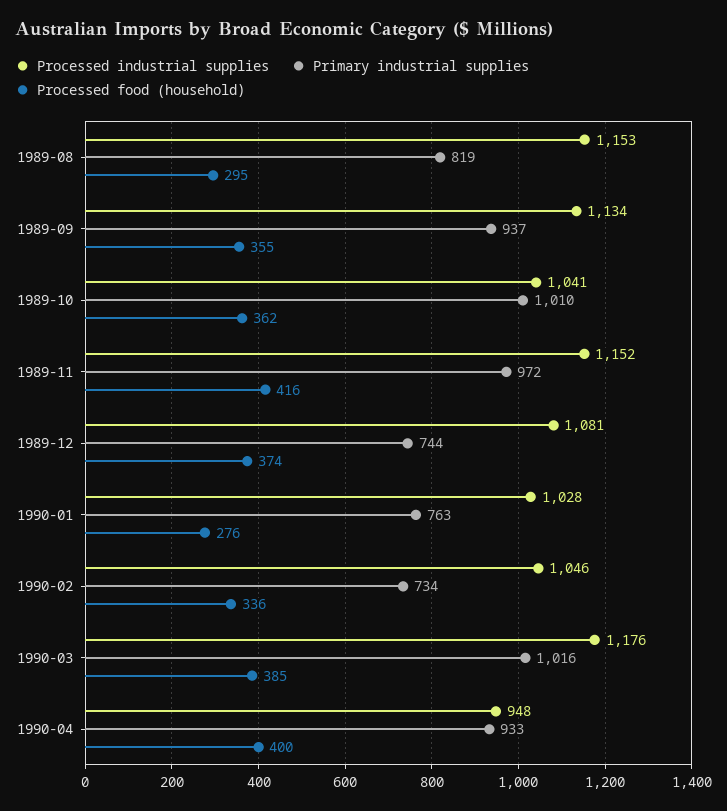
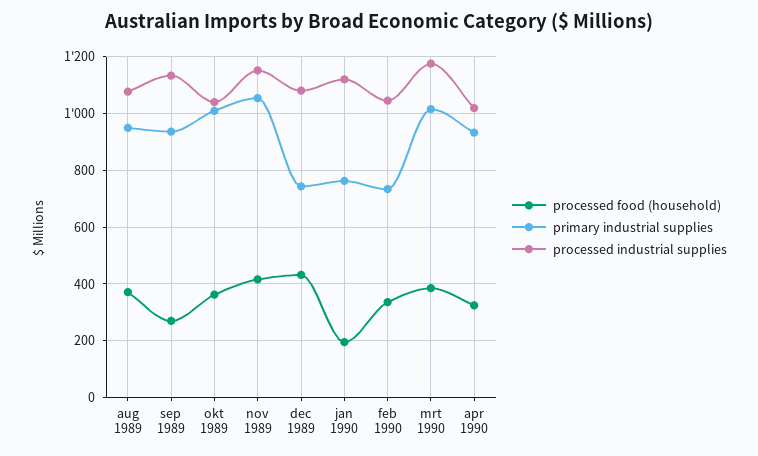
  {
    "Processed industrial supplies": {
-     "1989-08": 1153,
+     "1989-08": 1075,
      "1989-09": 1134,
      "1989-10": 1041,
      "1989-11": 1152,
      "1989-12": 1081,
-     "1990-01": 1028,
+     "1990-01": 1125,
      "1990-02": 1046,
      "1990-03": 1176,
-     "1990-04": 948
+     "1990-04": 1025
    },
    "Primary industrial supplies": {
-     "1989-08": 819,
+     "1989-08": 950,
      "1989-09": 937,
      "1989-10": 1010,
-     "1989-11": 972,
+     "1989-11": 1050,
      "1989-12": 744,
      "1990-01": 763,
      "1990-02": 734,
      "1990-03": 1016,
      "1990-04": 933
    },
    "Processed food (household)": {
-     "1989-08": 295,
+     "1989-08": 375,
-     "1989-09": 355,
+     "1989-09": 275,
      "1989-10": 362,
      "1989-11": 416,
-     "1989-12": 374,
+     "1989-12": 425,
-     "1990-01": 276,
+     "1990-01": 200,
      "1990-02": 336,
      "1990-03": 385,
-     "1990-04": 400
+     "1990-04": 325
    }
  }

